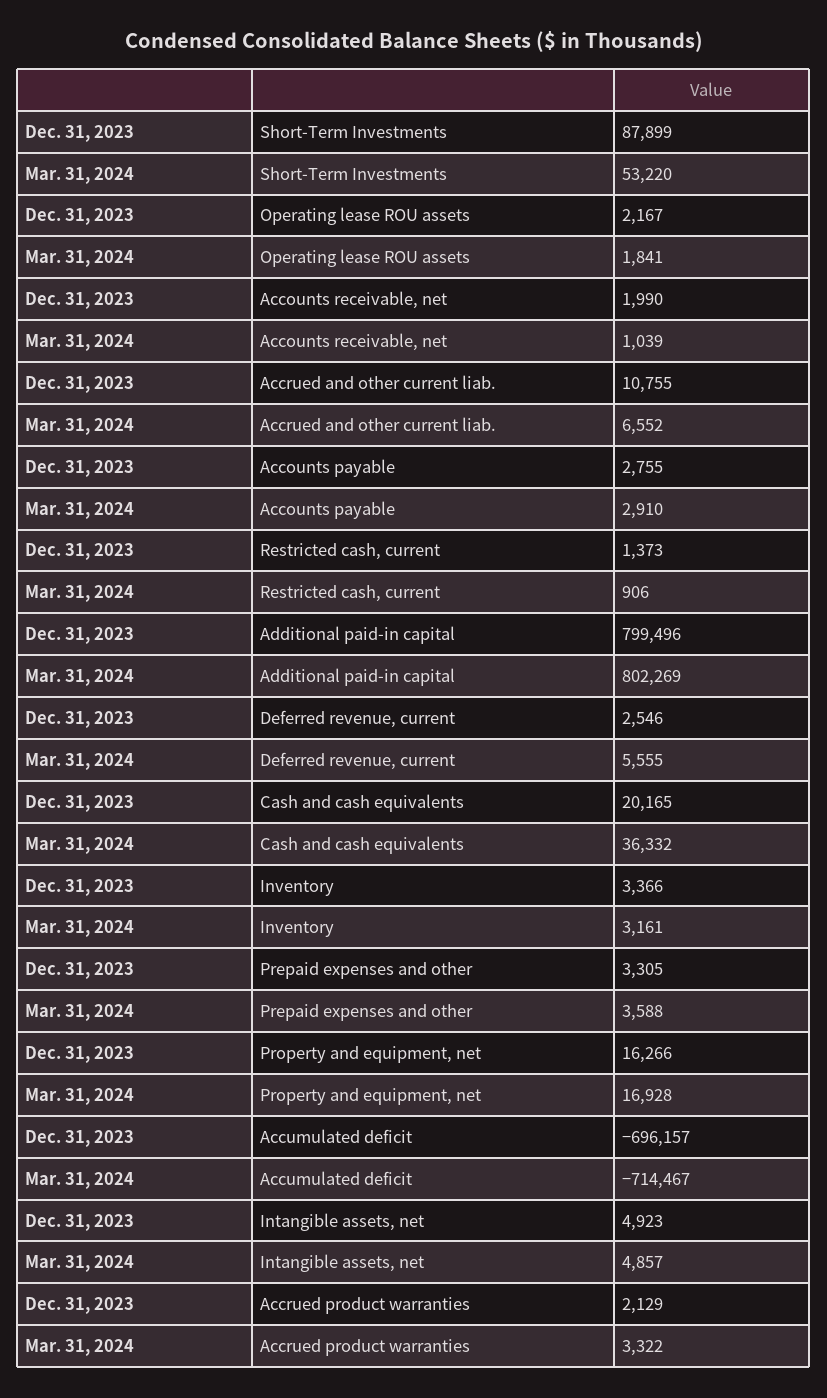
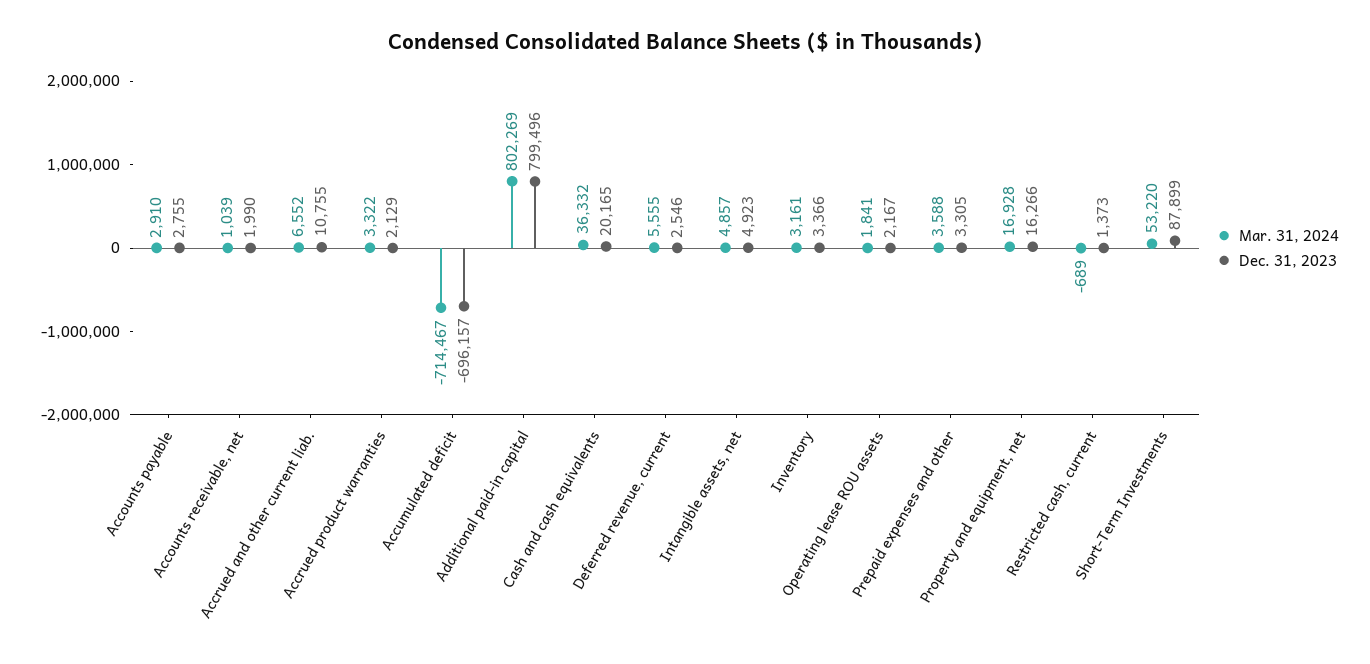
  {
    "Dec. 31, 2023": {
      "Short-Term Investments": 87899,
      "Operating lease ROU assets": 2167,
      "Accounts receivable, net": 1990,
      "Accrued and other current liab.": 10755,
      "Accounts payable": 2755,
      "Restricted cash, current": 1373,
      "Additional paid-in capital": 799496,
      "Deferred revenue, current": 2546,
      "Cash and cash equivalents": 20165,
      "Inventory": 3366,
      "Prepaid expenses and other": 3305,
      "Property and equipment, net": 16266,
      "Accumulated deficit": -696157,
      "Intangible assets, net": 4923,
      "Accrued product warranties": 2129
    },
    "Mar. 31, 2024": {
      "Short-Term Investments": 53220,
      "Operating lease ROU assets": 1841,
      "Accounts receivable, net": 1039,
      "Accrued and other current liab.": 6552,
      "Accounts payable": 2910,
-     "Restricted cash, current": 906,
+     "Restricted cash, current": -689,
      "Additional paid-in capital": 802269,
      "Deferred revenue, current": 5555,
      "Cash and cash equivalents": 36332,
      "Inventory": 3161,
      "Prepaid expenses and other": 3588,
      "Property and equipment, net": 16928,
      "Accumulated deficit": -714467,
      "Intangible assets, net": 4857,
      "Accrued product warranties": 3322
    }
  }

